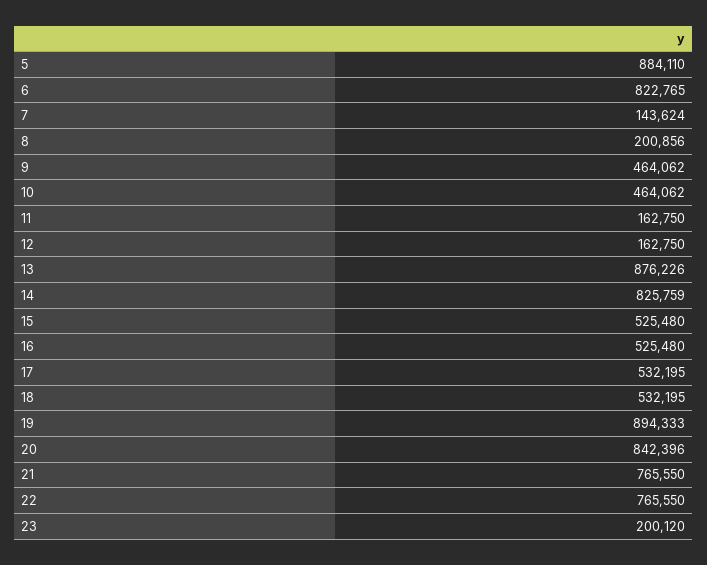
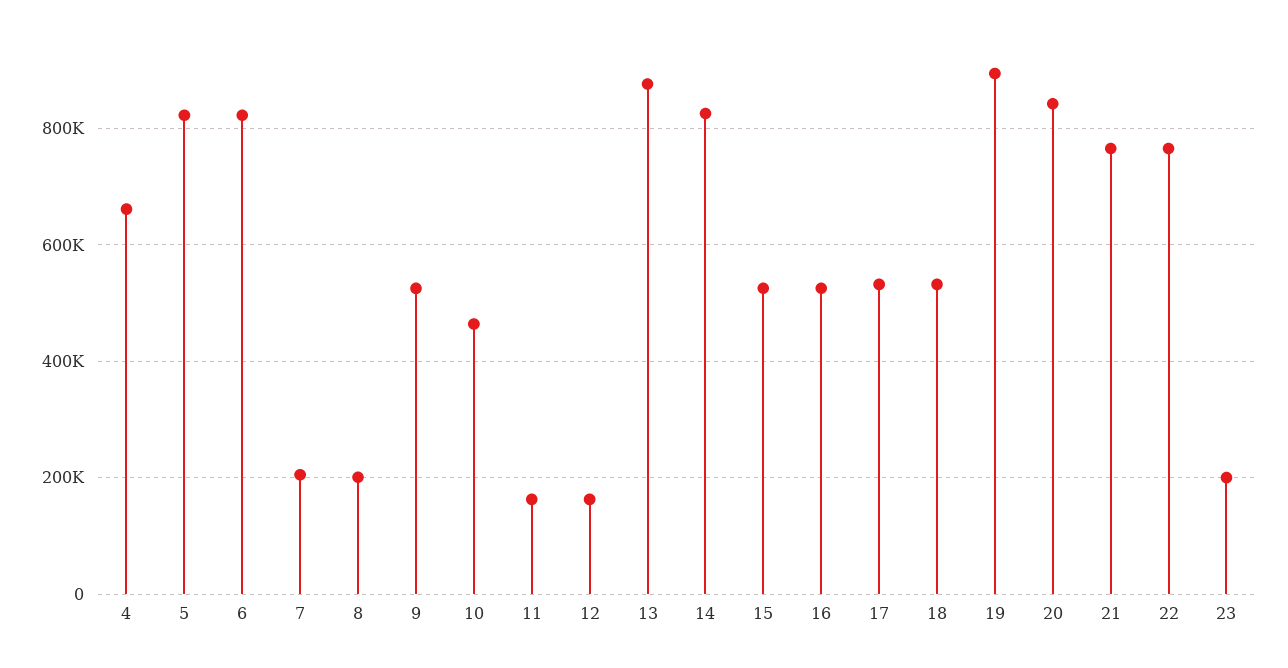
  {
-   "5": 884110,
+   "5": 820000,
    "6": 822765,
-   "7": 143624,
+   "7": 200000,
    "8": 200856,
-   "9": 464062,
+   "9": 520000,
    "10": 464062,
    "11": 162750,
    "12": 162750,
    "13": 876226,
    "14": 825759,
    "15": 525480,
    "16": 525480,
    "17": 532195,
    "18": 532195,
    "19": 894333,
    "20": 842396,
    "21": 765550,
    "22": 765550,
-   "23": 200120
+   "23": 200120,
+   "4": 660000
  }

